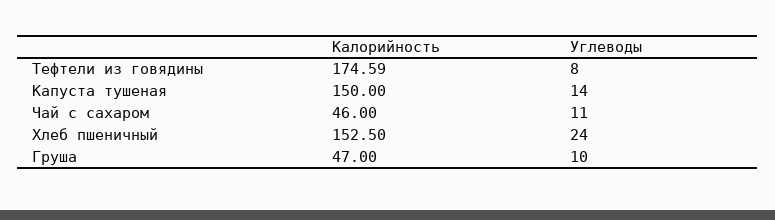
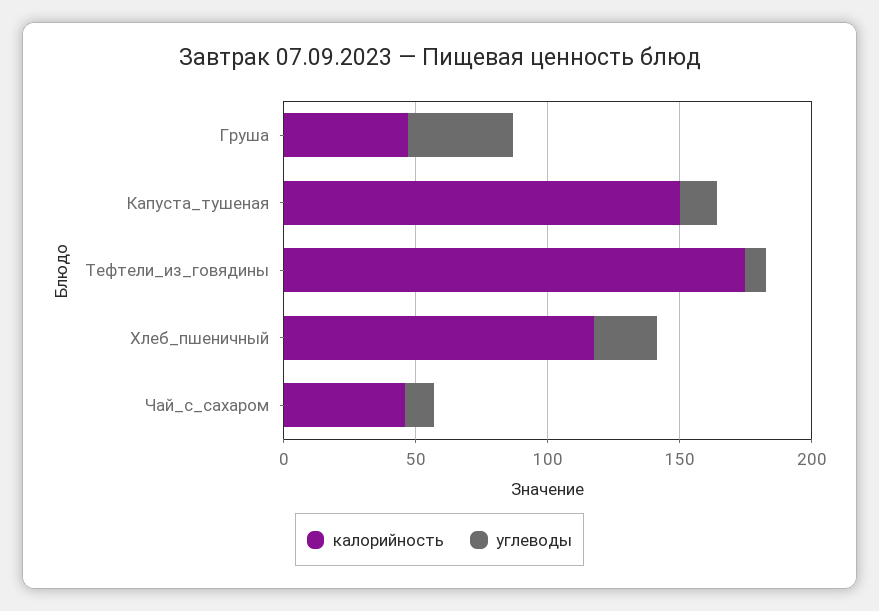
  {
    "Калорийность": {
      "Тефтели из говядины": 174.59,
      "Капуста тушеная": 150,
      "Чай с сахаром": 46,
-     "Хлеб пшеничный": 152.5,
+     "Хлеб пшеничный": 120,
      "Груша": 47
    },
    "Углеводы": {
      "Тефтели из говядины": 8,
      "Капуста тушеная": 14,
      "Чай с сахаром": 11,
      "Хлеб пшеничный": 24,
-     "Груша": 10
+     "Груша": 40
    }
  }

